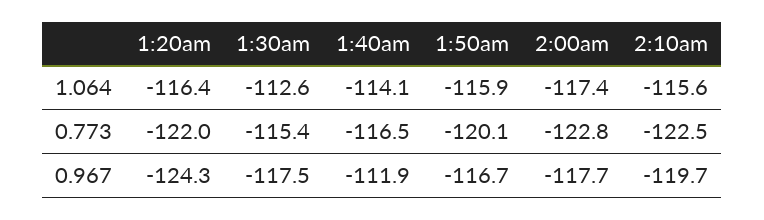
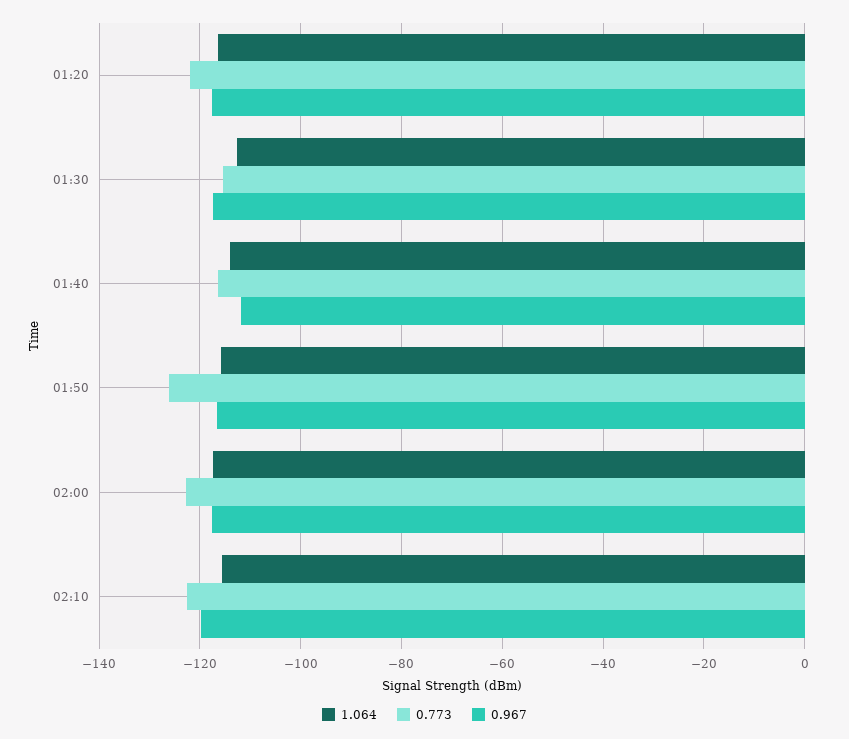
  {
    "1.064": {
      "1:20am": -116.4,
      "1:30am": -112.6,
      "1:40am": -114.1,
      "1:50am": -115.9,
      "2:00am": -117.4,
      "2:10am": -115.6
    },
    "0.773": {
      "1:20am": -122,
      "1:30am": -115.4,
      "1:40am": -116.5,
-     "1:50am": -120.1,
+     "1:50am": -126,
      "2:00am": -122.8,
      "2:10am": -122.5
    },
    "0.967": {
-     "1:20am": -124.3,
+     "1:20am": -118,
      "1:30am": -117.5,
      "1:40am": -111.9,
      "1:50am": -116.7,
      "2:00am": -117.7,
      "2:10am": -119.7
    }
  }

